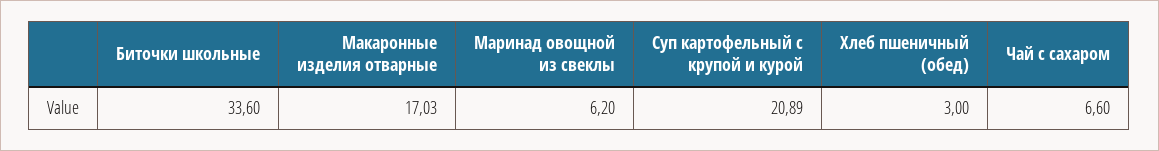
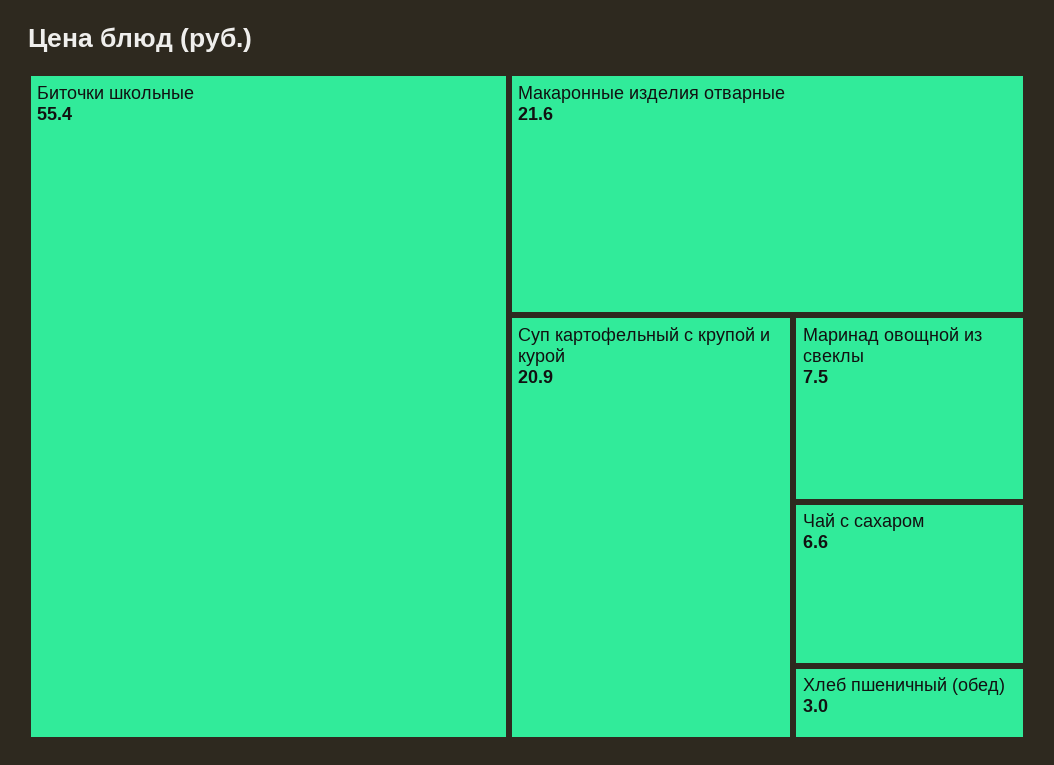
  {
-   "Биточки школьные": 33.6,
+   "Биточки школьные": 55.4,
-   "Макаронные изделия отварные": 17.03,
+   "Макаронные изделия отварные": 21.6,
-   "Маринад овощной из свеклы": 6.2,
+   "Маринад овощной из свеклы": 7.5,
    "Суп картофельный с крупой и курой": 20.89,
    "Хлеб пшеничный (обед)": 3,
    "Чай с сахаром": 6.6
  }

